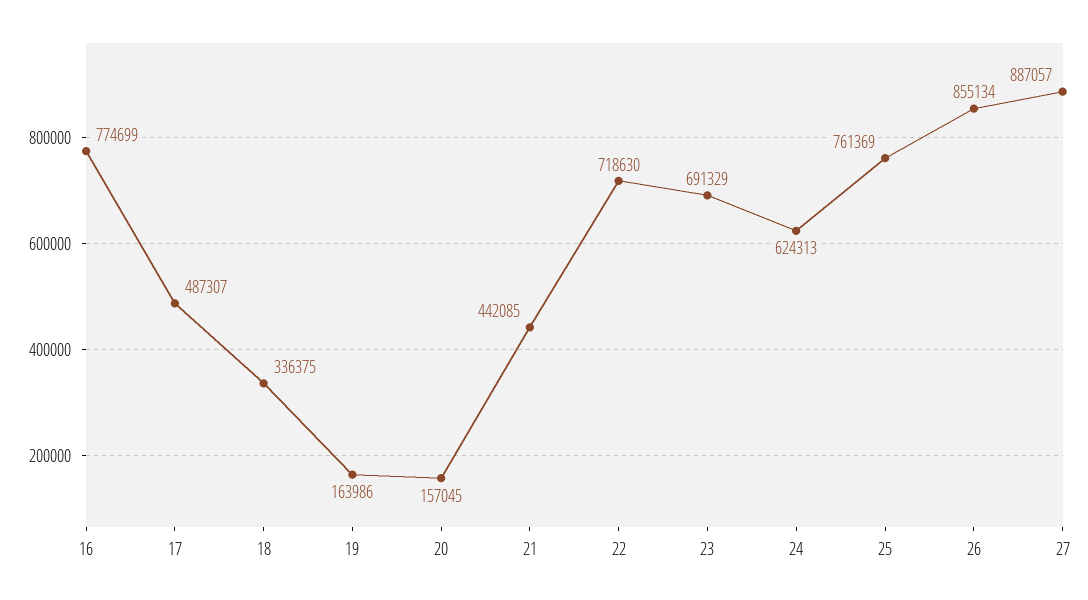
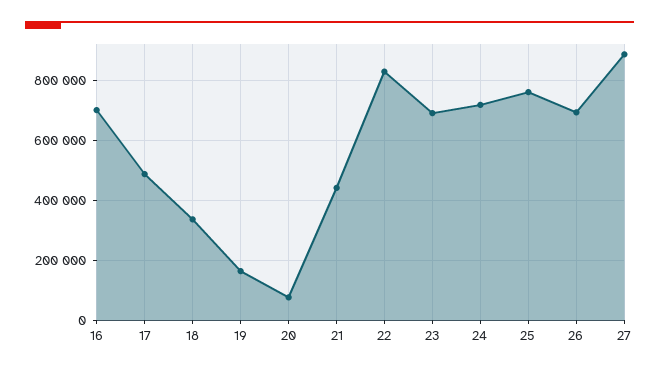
  {
-   "16": 774699,
+   "16": 700000,
    "17": 487307,
    "18": 336375,
    "19": 163986,
-   "20": 157045,
+   "20": 75000,
    "21": 442085,
-   "22": 718630,
+   "22": 825000,
    "23": 691329,
-   "24": 624313,
+   "24": 725000,
    "25": 761369,
-   "26": 855134,
+   "26": 700000,
    "27": 887057
  }

